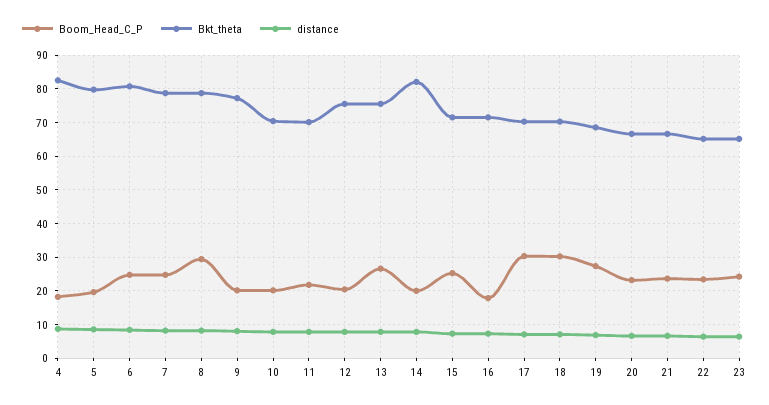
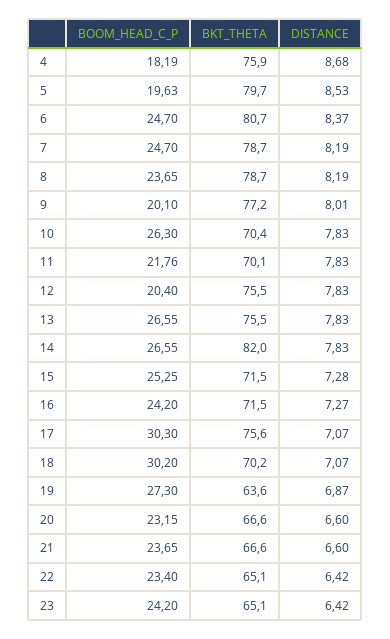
  {
    "Boom_Head_C_P": {
      "4": 18.19,
      "5": 19.63,
      "6": 24.7,
      "7": 24.7,
-     "8": 30,
+     "8": 23.65,
      "9": 20.1,
-     "10": 20,
+     "10": 26.3,
      "11": 21.76,
      "12": 20.4,
      "13": 26.55,
-     "14": 20,
+     "14": 26.55,
      "15": 25.25,
-     "16": 18,
+     "16": 24.2,
      "17": 30.3,
      "18": 30.2,
      "19": 27.3,
      "20": 23.15,
      "21": 23.65,
      "22": 23.4,
      "23": 24.2
    },
    "Bkt_theta": {
-     "4": 82,
+     "4": 75.9,
      "5": 79.7,
      "6": 80.7,
      "7": 78.7,
      "8": 78.7,
      "9": 77.2,
      "10": 70.4,
      "11": 70.1,
      "12": 75.5,
      "13": 75.5,
      "14": 82,
      "15": 71.5,
      "16": 71.5,
-     "17": 70,
+     "17": 75.6,
      "18": 70.2,
-     "19": 68,
+     "19": 63.6,
      "20": 66.6,
      "21": 66.6,
      "22": 65.1,
      "23": 65.1
    },
    "distance": {
      "4": 8.68,
      "5": 8.53,
      "6": 8.37,
      "7": 8.19,
      "8": 8.19,
      "9": 8.01,
      "10": 7.83,
      "11": 7.83,
      "12": 7.83,
      "13": 7.83,
      "14": 7.83,
      "15": 7.28,
      "16": 7.27,
      "17": 7.07,
      "18": 7.07,
      "19": 6.87,
      "20": 6.6,
      "21": 6.6,
      "22": 6.42,
      "23": 6.42
    }
  }

